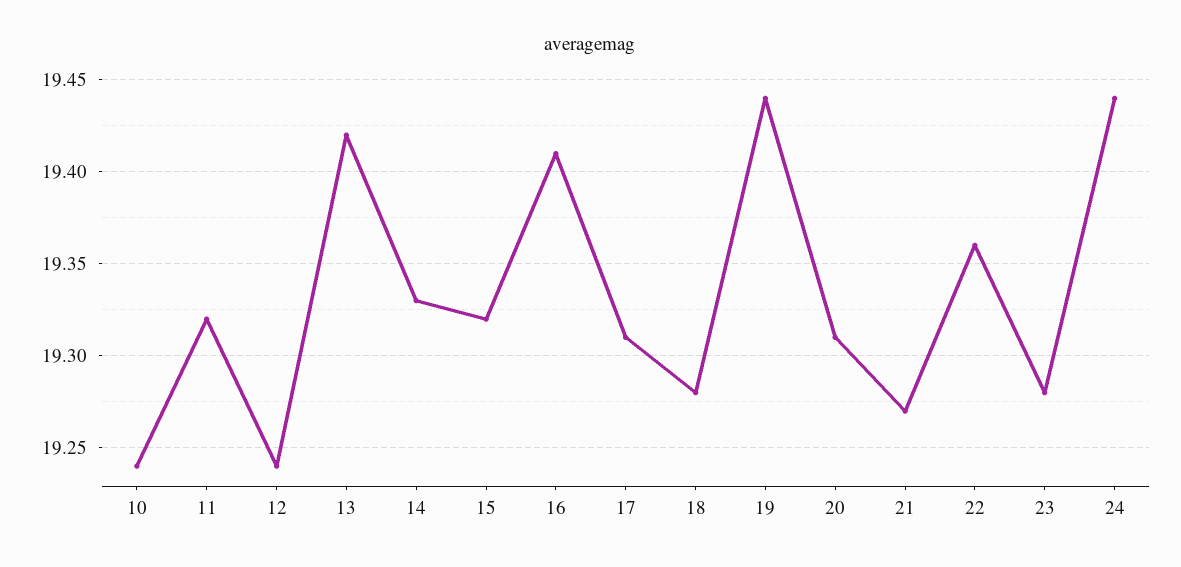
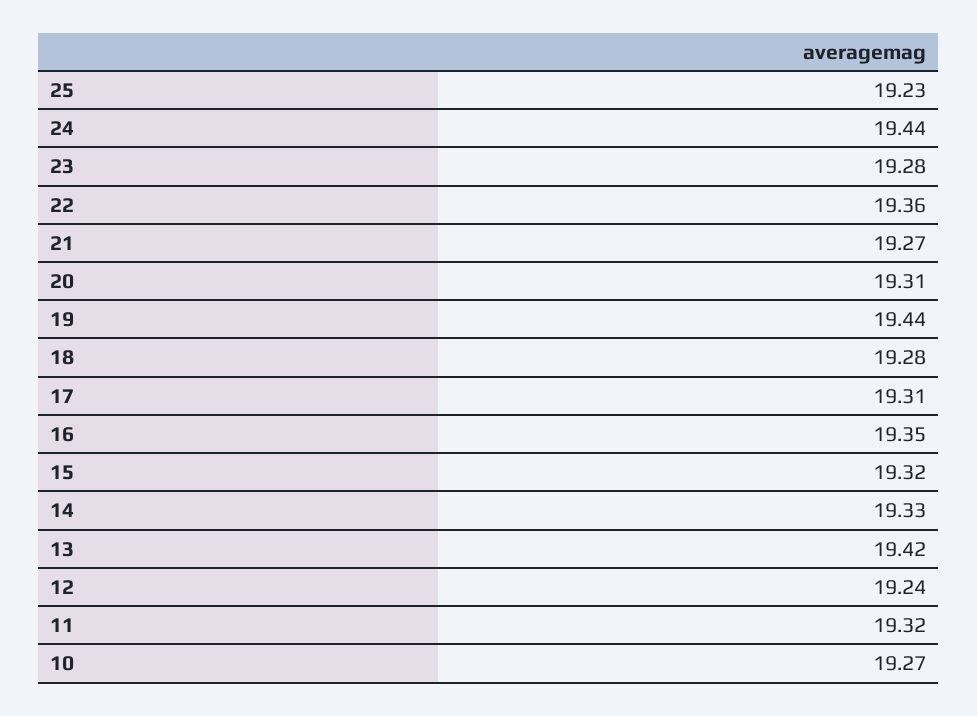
  {
-   "10": 19.24,
+   "10": 19.27,
    "11": 19.32,
    "12": 19.24,
    "13": 19.42,
    "14": 19.33,
    "15": 19.32,
-   "16": 19.41,
+   "16": 19.35,
    "17": 19.31,
    "18": 19.28,
    "19": 19.44,
    "20": 19.31,
    "21": 19.27,
    "22": 19.36,
    "23": 19.28,
-   "24": 19.44
+   "24": 19.44,
+   "25": 19.23
  }

